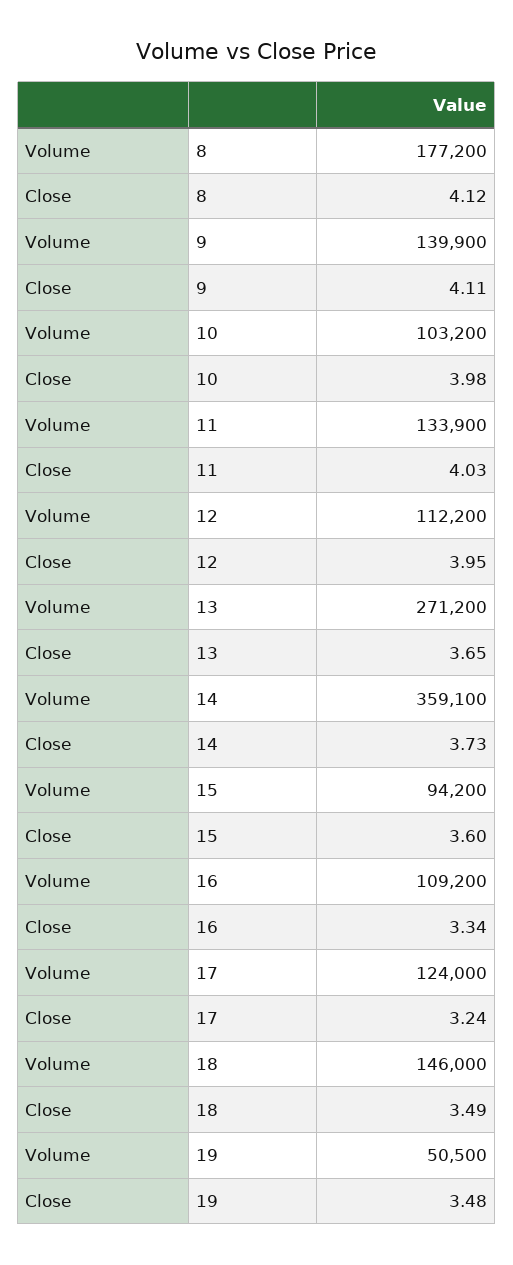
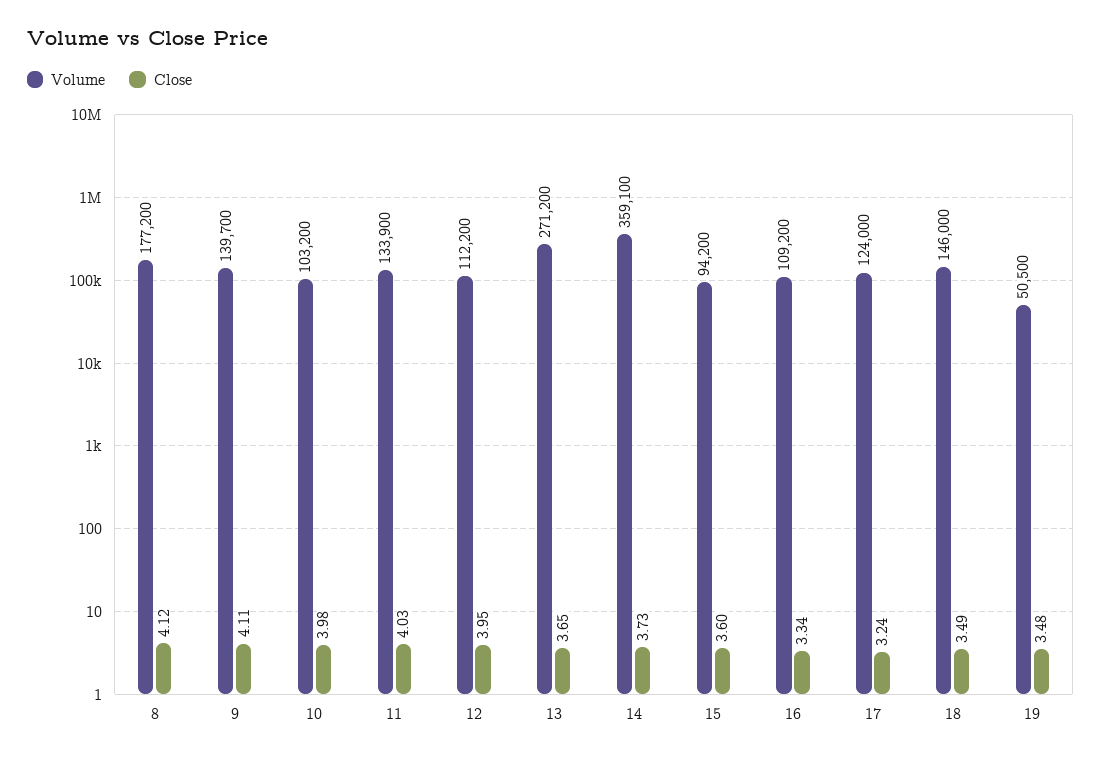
  {
    "Volume": {
      "8": 177200,
-     "9": 139900,
+     "9": 139700,
      "10": 103200,
      "11": 133900,
      "12": 112200,
      "13": 271200,
      "14": 359100,
      "15": 94200,
      "16": 109200,
      "17": 124000,
      "18": 146000,
      "19": 50500
    },
    "Close": {
      "8": 4.12,
      "9": 4.11,
      "10": 3.98,
      "11": 4.03,
      "12": 3.95,
      "13": 3.65,
      "14": 3.73,
      "15": 3.6,
      "16": 3.34,
      "17": 3.24,
      "18": 3.49,
      "19": 3.48
    }
  }

